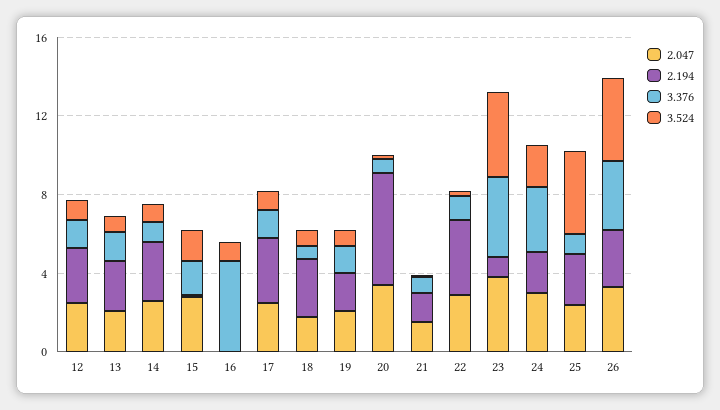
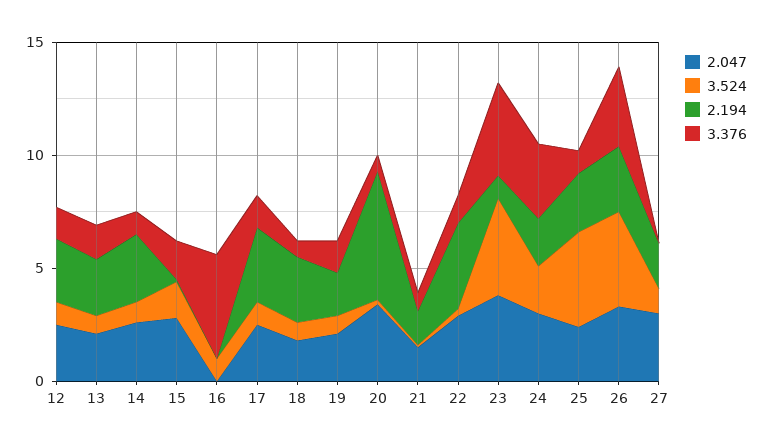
  {
    "2.047": {
      "12": 3,
      "13": 2,
      "14": 3,
      "15": 3,
      "16": 0,
      "17": 3,
      "18": 2,
      "19": 2,
      "20": 3,
      "21": 2,
      "22": 3,
      "23": 4,
      "24": 3,
      "25": 2,
-     "26": 3
+     "26": 3,
+     "27": 3
    },
    "2.194": {
      "12": 3,
      "13": 3,
      "14": 3,
      "15": 0,
      "16": 0,
      "17": 3,
      "18": 3,
      "19": 2,
      "20": 6,
      "21": 2,
      "22": 4,
      "23": 1,
      "24": 2,
      "25": 3,
-     "26": 3
+     "26": 3,
+     "27": 2
    },
    "3.376": {
      "12": 1,
      "13": 2,
      "14": 1,
      "15": 2,
      "16": 5,
      "17": 1,
      "18": 1,
      "19": 1,
      "20": 1,
      "21": 1,
      "22": 1,
      "23": 4,
      "24": 3,
      "25": 1,
-     "26": 4
+     "26": 4,
+     "27": 0
    },
    "3.524": {
      "12": 1,
      "13": 1,
      "14": 1,
      "15": 2,
      "16": 1,
      "17": 1,
      "18": 1,
      "19": 1,
      "20": 0,
      "21": 0,
      "22": 0,
      "23": 4,
      "24": 2,
      "25": 4,
-     "26": 4
+     "26": 4,
+     "27": 1
    }
  }

